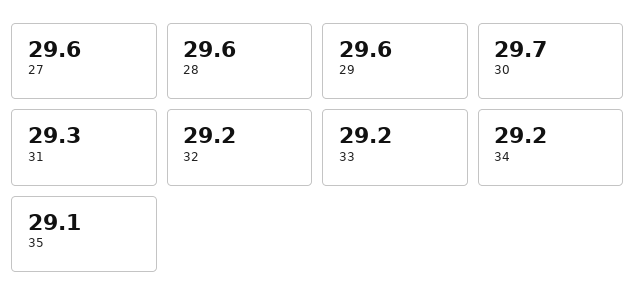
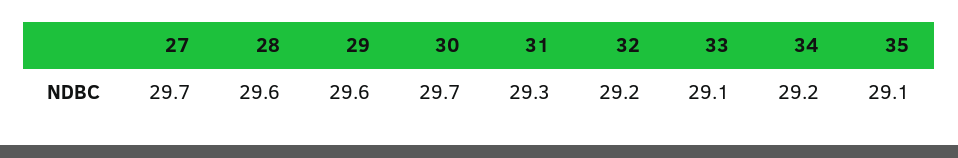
  {
-   "27": 29.6,
+   "27": 29.7,
    "28": 29.6,
    "29": 29.6,
    "30": 29.7,
    "31": 29.3,
    "32": 29.2,
-   "33": 29.2,
+   "33": 29.1,
    "34": 29.2,
    "35": 29.1
  }

